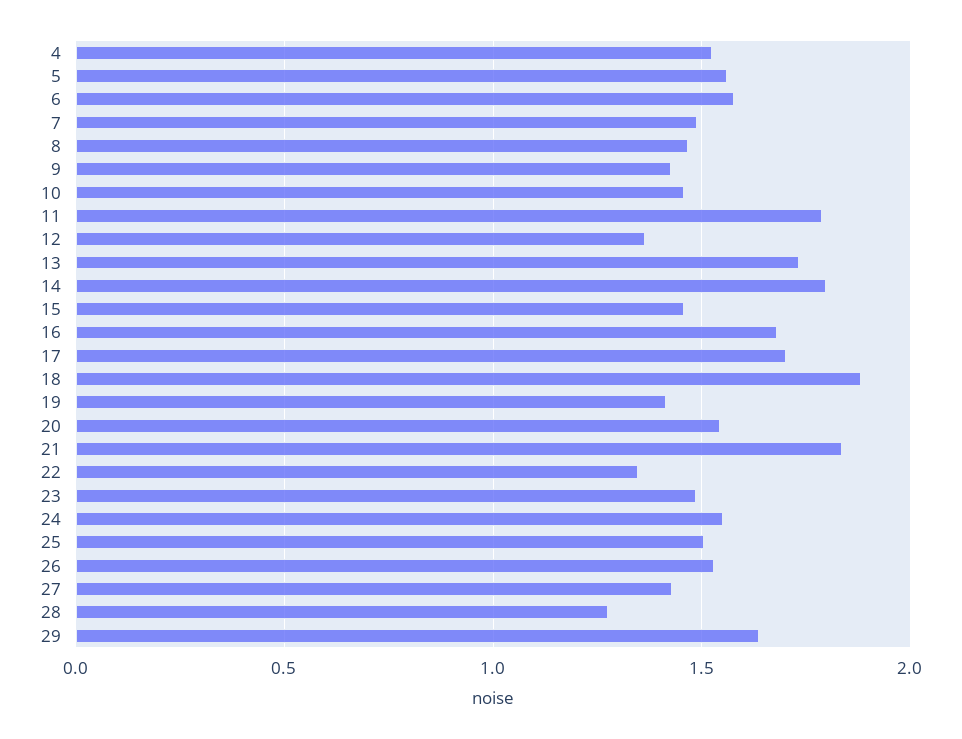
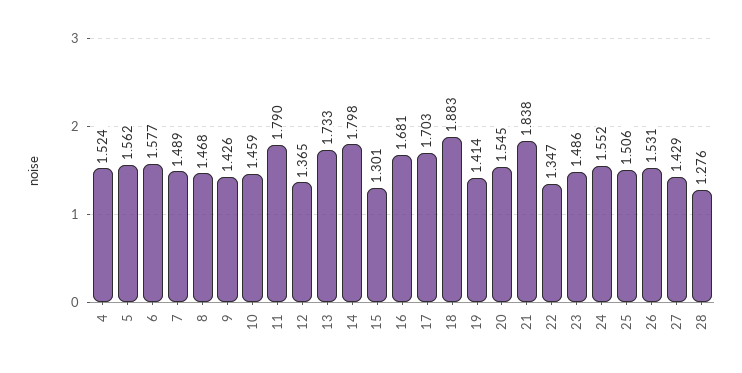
  {
    "4": 1.524,
    "5": 1.562,
    "6": 1.577,
    "7": 1.489,
    "8": 1.468,
    "9": 1.426,
    "10": 1.459,
    "11": 1.79,
    "12": 1.365,
    "13": 1.733,
    "14": 1.798,
-   "15": 1.45,
+   "15": 1.301,
    "16": 1.681,
    "17": 1.703,
    "18": 1.883,
    "19": 1.414,
    "20": 1.545,
    "21": 1.838,
    "22": 1.347,
    "23": 1.486,
    "24": 1.552,
    "25": 1.506,
    "26": 1.531,
    "27": 1.429,
-   "28": 1.276,
+   "28": 1.276
-   "29": 1.65
  }

